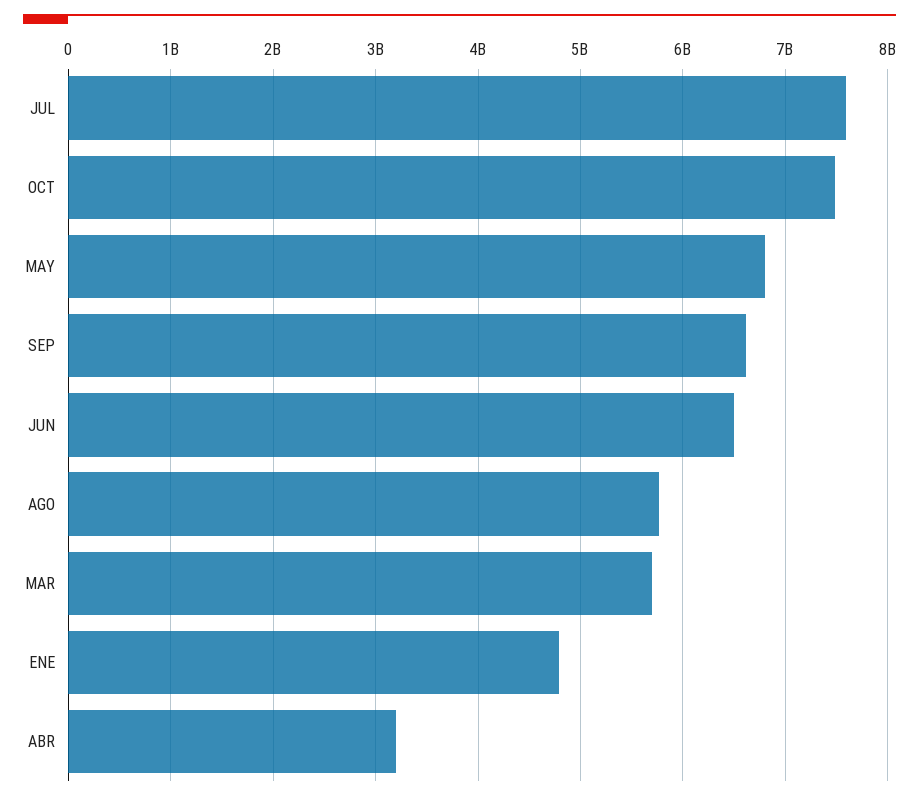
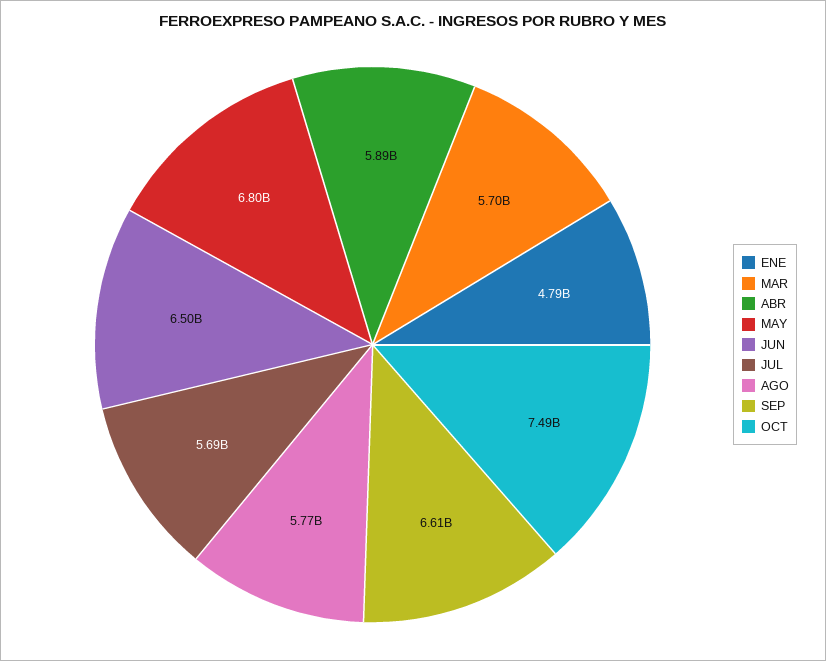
  {
-   "JUL": 7600000000,
+   "JUL": 5690000000,
    "OCT": 7490000000,
    "MAY": 6800000000,
    "SEP": 6610000000,
    "JUN": 6500000000,
    "AGO": 5770000000,
    "MAR": 5700000000,
    "ENE": 4790000000,
-   "ABR": 3200000000
+   "ABR": 5890000000
  }

